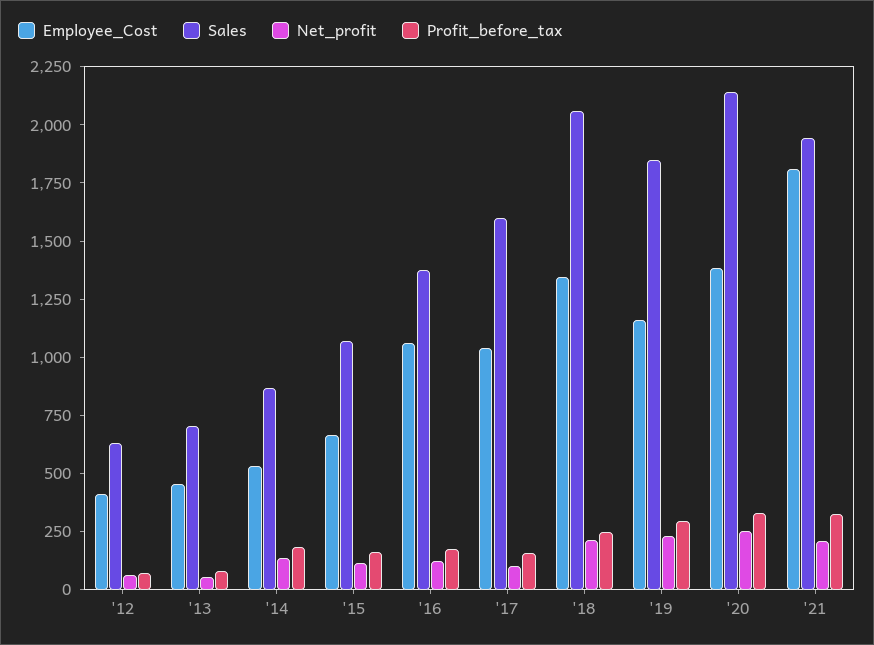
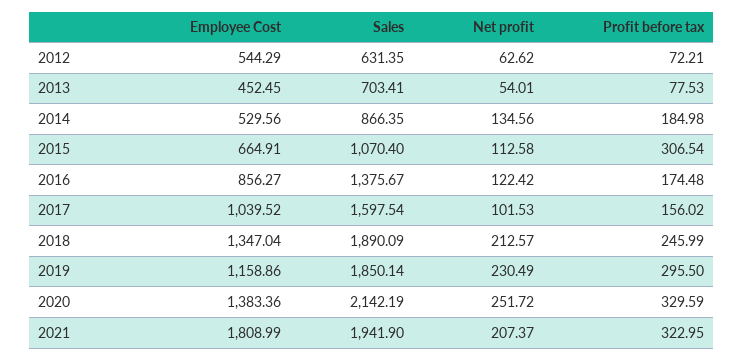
  {
    "Employee_Cost": {
-     "'12": 400,
+     "'12": 544.29,
      "'13": 452.45,
      "'14": 529.56,
      "'15": 664.91,
-     "'16": 1050,
+     "'16": 856.27,
      "'17": 1039.52,
      "'18": 1347.04,
      "'19": 1158.86,
      "'20": 1383.36,
      "'21": 1808.99
    },
    "Sales": {
      "'12": 631.35,
      "'13": 703.41,
      "'14": 866.35,
      "'15": 1070.4,
      "'16": 1375.67,
      "'17": 1597.54,
-     "'18": 2050,
+     "'18": 1890.09,
      "'19": 1850.14,
      "'20": 2142.19,
      "'21": 1941.9
    },
    "Net_profit": {
      "'12": 62.62,
      "'13": 54.01,
      "'14": 134.56,
      "'15": 112.58,
      "'16": 122.42,
      "'17": 101.53,
      "'18": 212.57,
      "'19": 230.49,
      "'20": 251.72,
      "'21": 207.37
    },
    "Profit_before_tax": {
      "'12": 72.21,
      "'13": 77.53,
      "'14": 184.98,
-     "'15": 150,
+     "'15": 306.54,
      "'16": 174.48,
      "'17": 156.02,
      "'18": 245.99,
      "'19": 295.5,
      "'20": 329.59,
      "'21": 322.95
    }
  }

